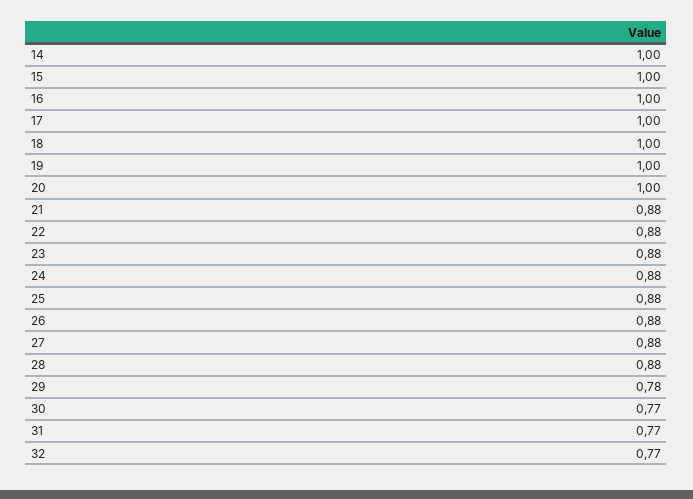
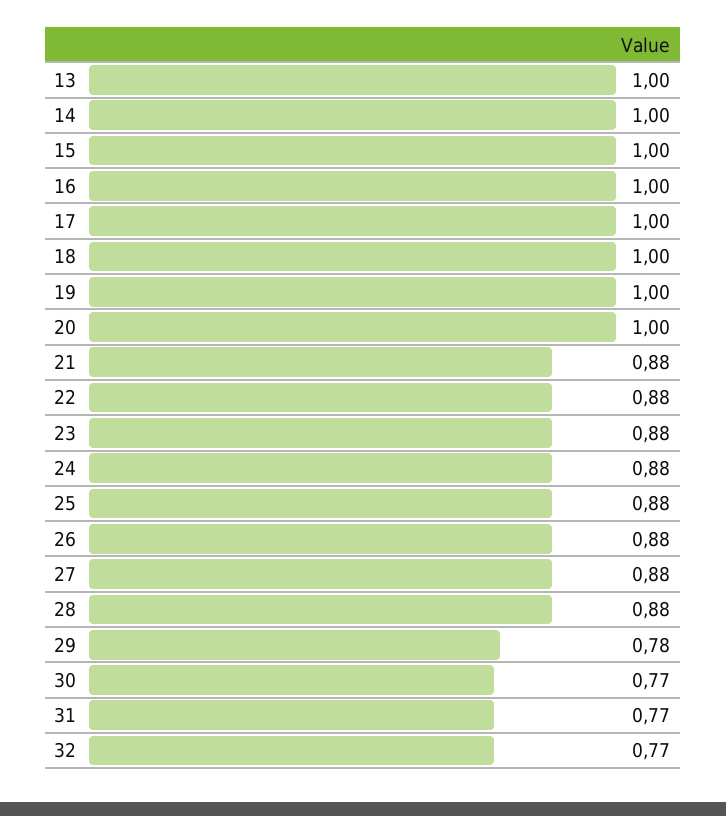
  {
    "14": 1,
    "15": 1,
    "16": 1,
    "17": 1,
    "18": 1,
    "19": 1,
    "20": 1,
    "21": 0.88,
    "22": 0.88,
    "23": 0.88,
    "24": 0.88,
    "25": 0.88,
    "26": 0.88,
    "27": 0.88,
    "28": 0.88,
    "29": 0.78,
    "30": 0.77,
    "31": 0.77,
-   "32": 0.77
+   "32": 0.77,
+   "13": 1
  }

